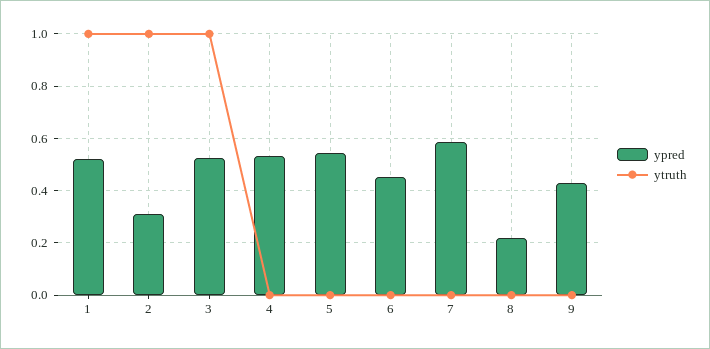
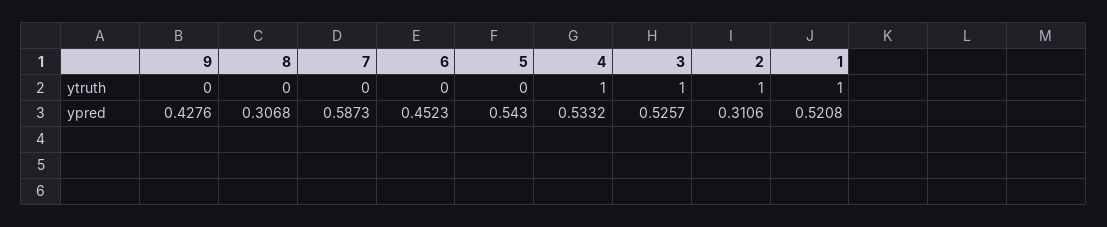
  {
    "ypred": {
      "1": 0.5208,
      "2": 0.3106,
      "3": 0.5257,
      "4": 0.5332,
      "5": 0.543,
      "6": 0.4523,
      "7": 0.5873,
-     "8": 0.225,
+     "8": 0.3068,
      "9": 0.4276
    },
    "ytruth": {
      "1": 1,
      "2": 1,
      "3": 1,
-     "4": 0,
+     "4": 1,
      "5": 0,
      "6": 0,
      "7": 0,
      "8": 0,
      "9": 0
    }
  }

